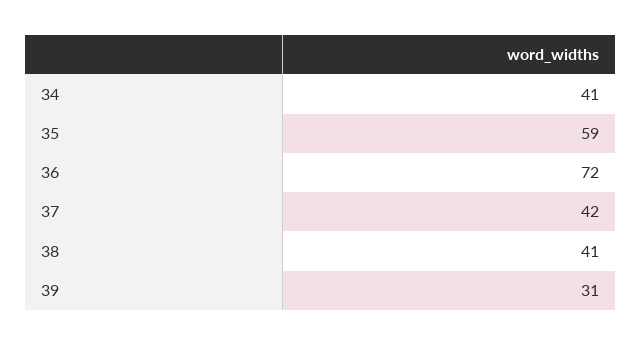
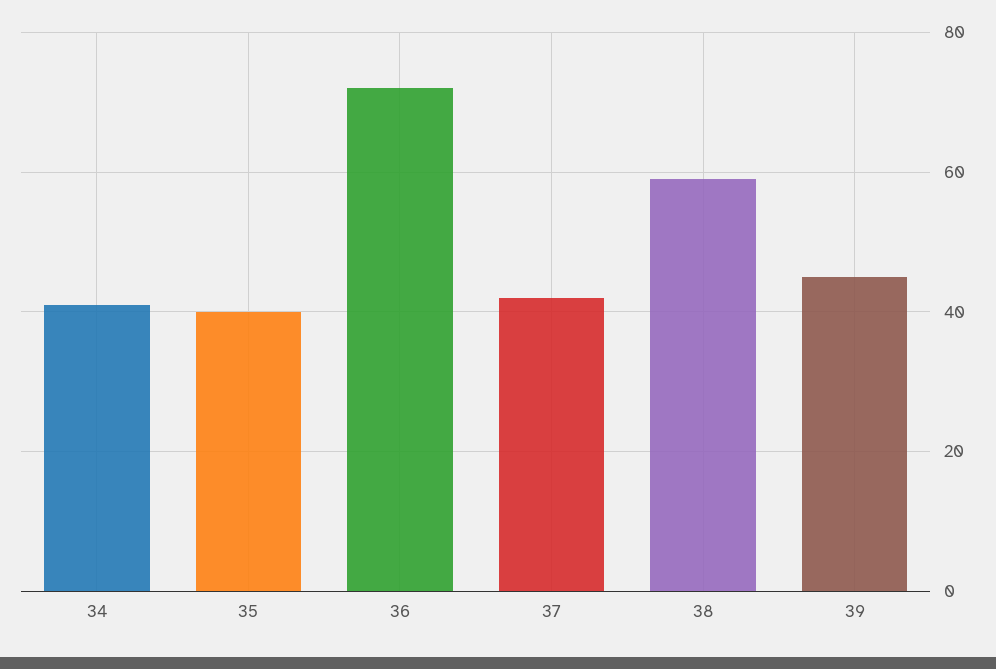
  {
    "34": 41,
-   "35": 59,
+   "35": 40,
    "36": 72,
    "37": 42,
-   "38": 41,
+   "38": 60,
-   "39": 31
+   "39": 45
  }

